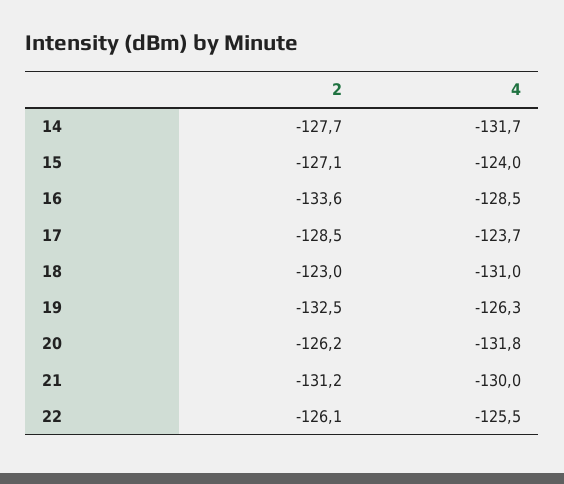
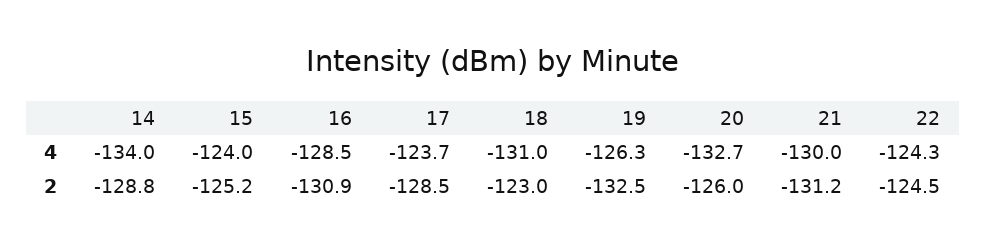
  {
    "2": {
-     "14": -127.7,
+     "14": -128.8,
-     "15": -127.1,
+     "15": -125.2,
-     "16": -133.6,
+     "16": -130.9,
      "17": -128.5,
      "18": -123,
      "19": -132.5,
-     "20": -126.2,
+     "20": -126,
      "21": -131.2,
-     "22": -126.1
+     "22": -124.5
    },
    "4": {
-     "14": -131.7,
+     "14": -134,
      "15": -124,
      "16": -128.5,
      "17": -123.7,
      "18": -131,
      "19": -126.3,
-     "20": -131.8,
+     "20": -132.7,
      "21": -130,
-     "22": -125.5
+     "22": -124.3
    }
  }

